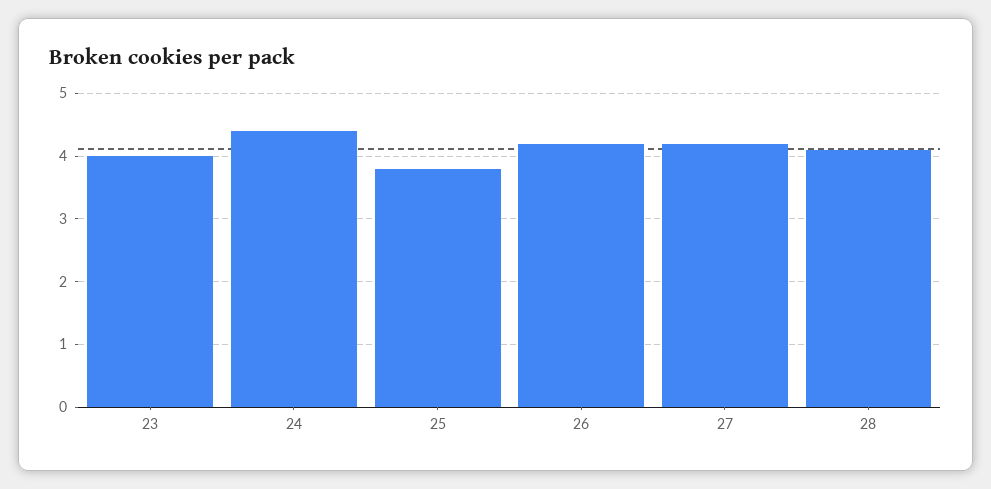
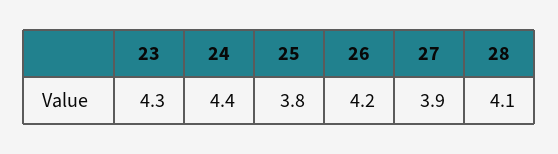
  {
-   "23": 4,
+   "23": 4.3,
    "24": 4.4,
    "25": 3.8,
    "26": 4.2,
-   "27": 4.2,
+   "27": 3.9,
    "28": 4.1
  }

